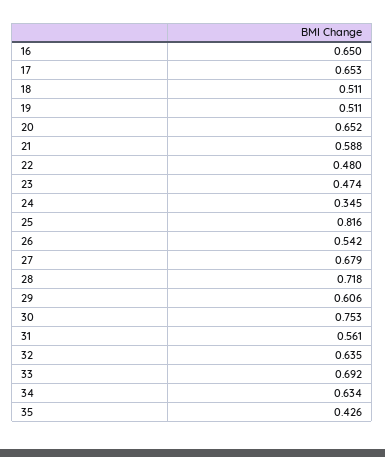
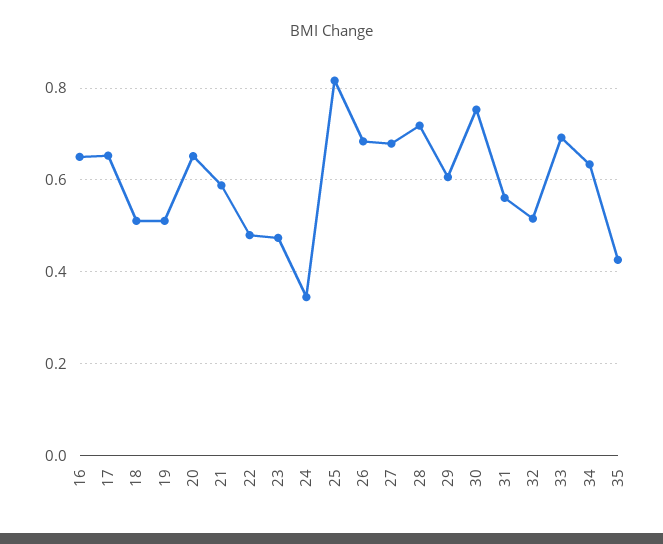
  {
    "16": 0.65,
    "17": 0.653,
    "18": 0.511,
    "19": 0.511,
    "20": 0.652,
    "21": 0.588,
    "22": 0.48,
    "23": 0.474,
    "24": 0.345,
    "25": 0.816,
-   "26": 0.542,
+   "26": 0.68,
    "27": 0.679,
    "28": 0.718,
    "29": 0.606,
    "30": 0.753,
    "31": 0.561,
-   "32": 0.635,
+   "32": 0.52,
    "33": 0.692,
    "34": 0.634,
    "35": 0.426
  }

